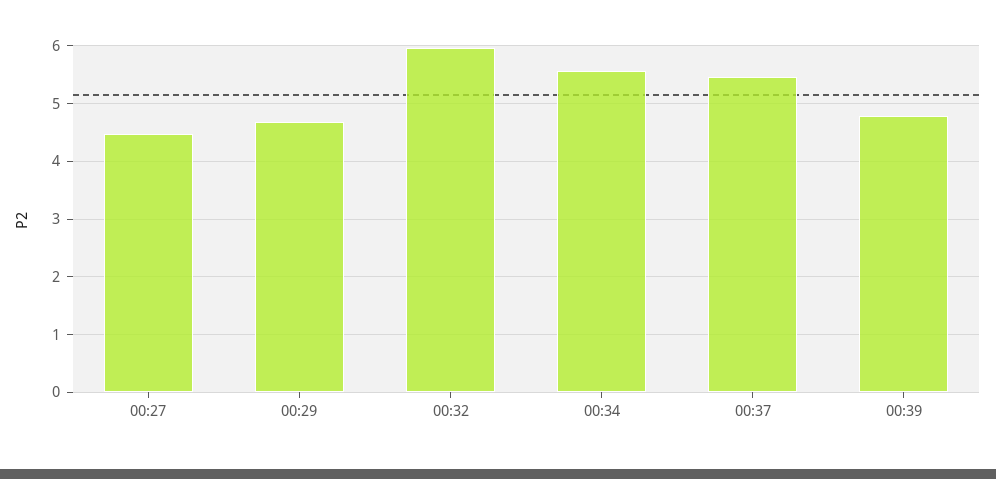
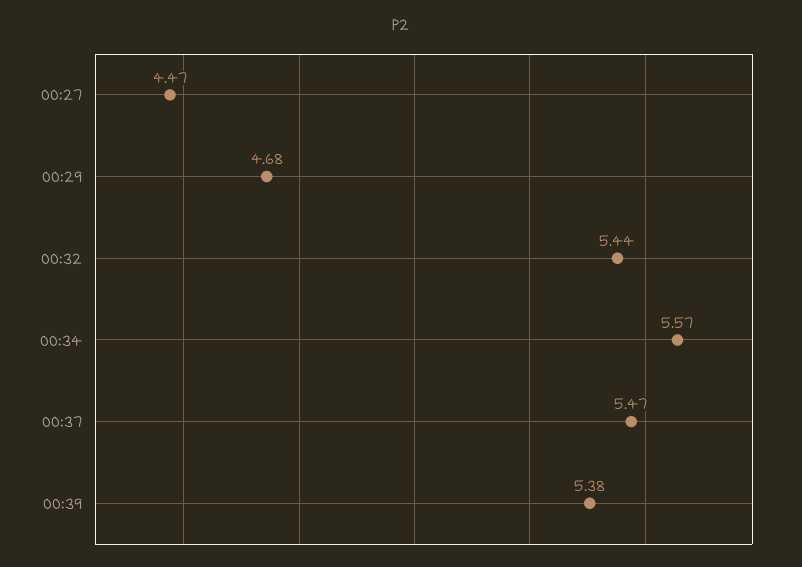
  {
    "00:27": 4.47,
    "00:29": 4.68,
-   "00:32": 6,
+   "00:32": 5.44,
    "00:34": 5.57,
    "00:37": 5.47,
-   "00:39": 4.8
+   "00:39": 5.38
  }

